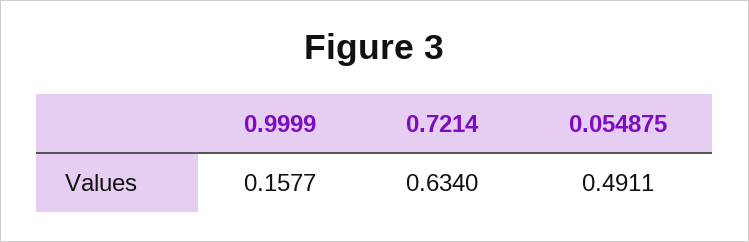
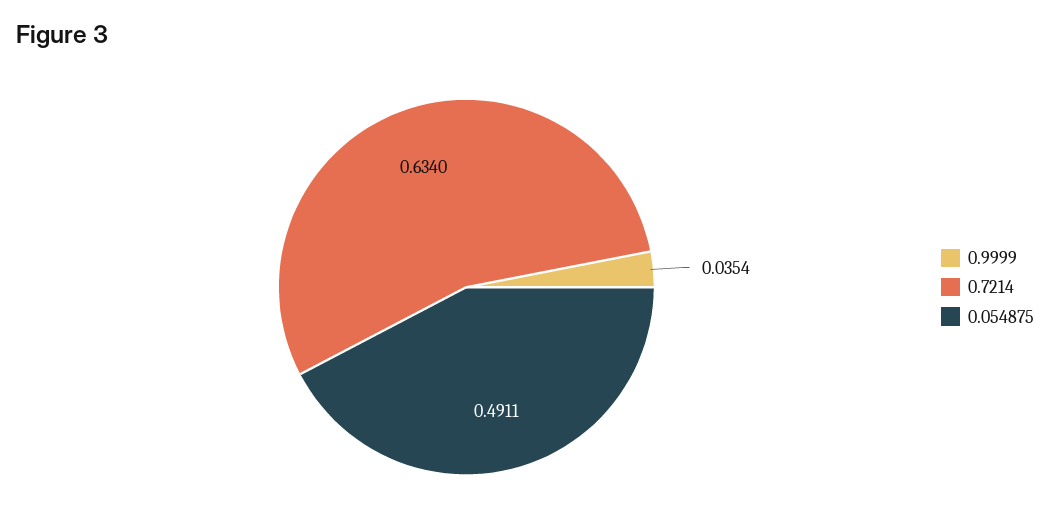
  {
-   "0.9999": 0.1577,
+   "0.9999": 0.0354,
    "0.7214": 0.634,
    "0.054875": 0.4911
  }

